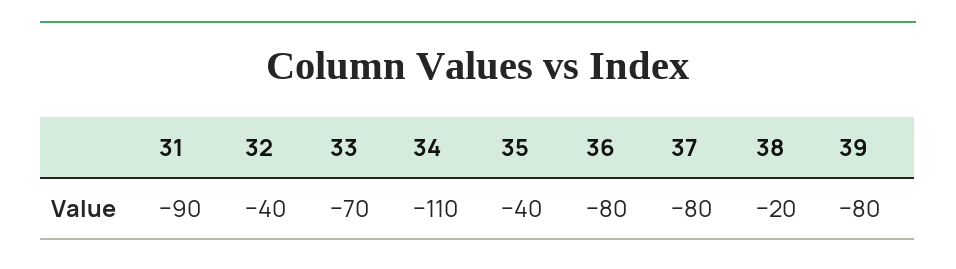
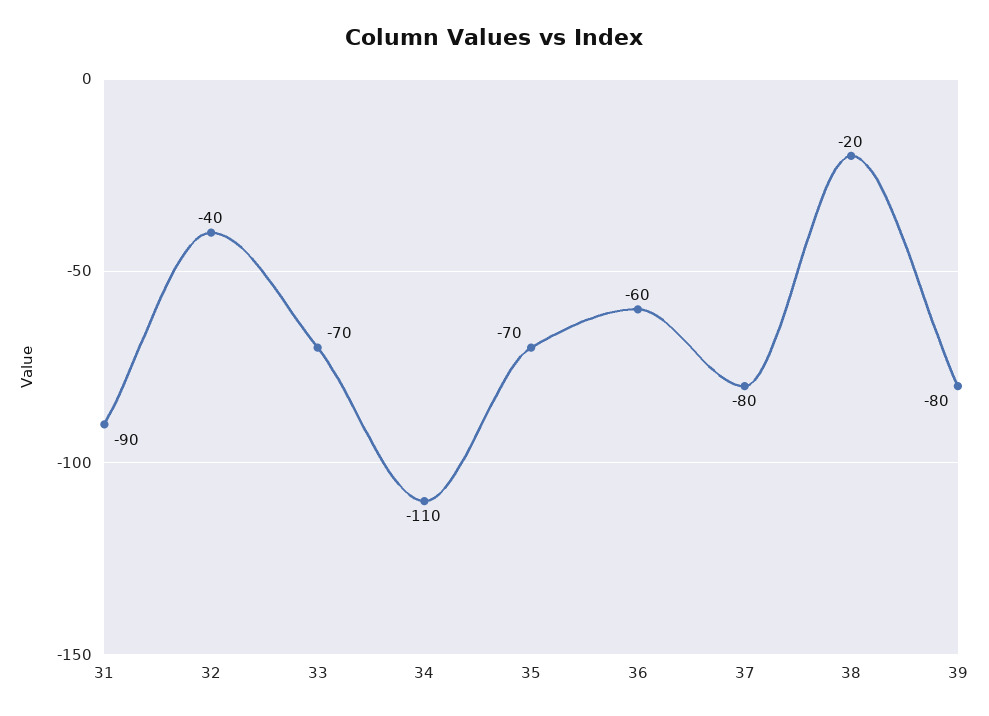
  {
    "31": -90,
    "32": -40,
    "33": -70,
    "34": -110,
-   "35": -40,
+   "35": -70,
-   "36": -80,
+   "36": -60,
    "37": -80,
    "38": -20,
    "39": -80
  }

